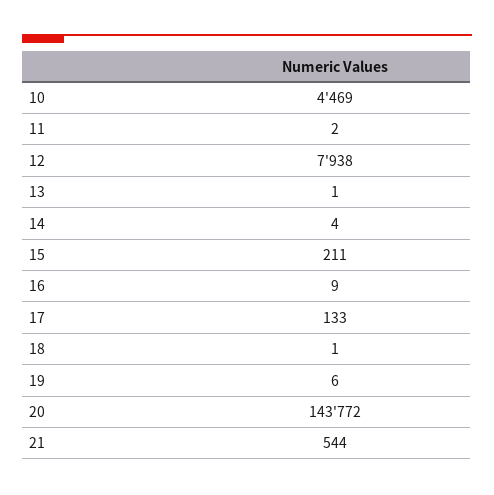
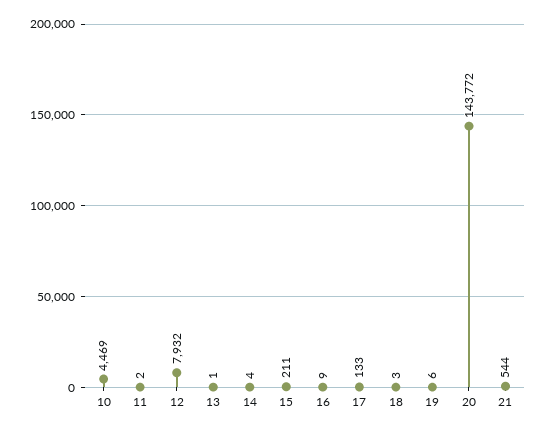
  {
    "10": 4469,
    "11": 2,
-   "12": 7938,
+   "12": 7932,
    "13": 1,
    "14": 4,
    "15": 211,
    "16": 9,
    "17": 133,
-   "18": 1,
+   "18": 3,
    "19": 6,
    "20": 143772,
    "21": 544
  }

